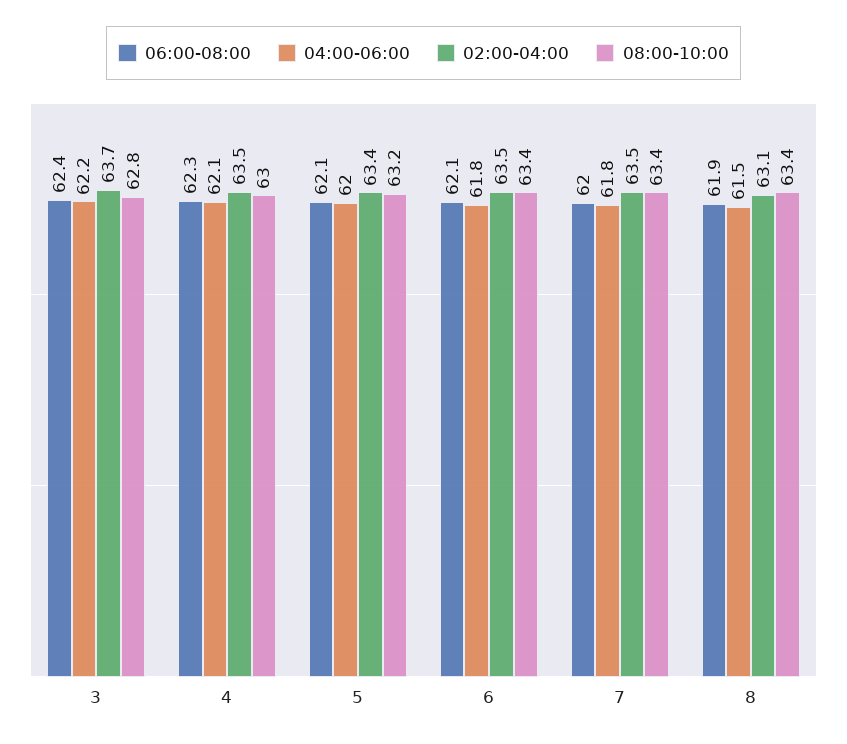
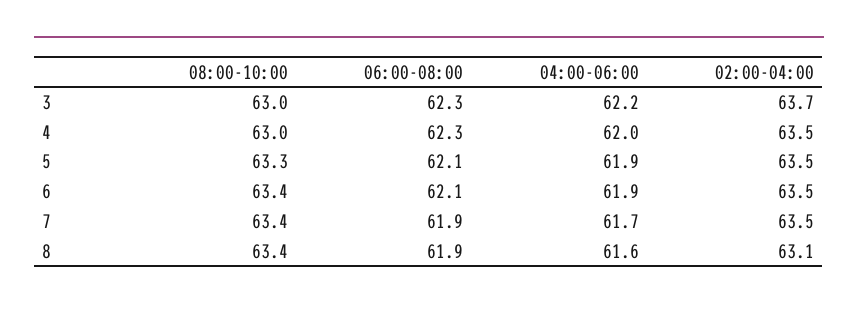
  {
    "06:00-08:00": {
-     "3": 62.4,
+     "3": 62.3,
      "4": 62.3,
      "5": 62.1,
      "6": 62.1,
-     "7": 62,
+     "7": 61.9,
      "8": 61.9
    },
    "04:00-06:00": {
      "3": 62.2,
-     "4": 62.1,
+     "4": 62,
-     "5": 62,
+     "5": 61.9,
-     "6": 61.8,
+     "6": 61.9,
-     "7": 61.8,
+     "7": 61.7,
-     "8": 61.5
+     "8": 61.6
    },
    "02:00-04:00": {
      "3": 63.7,
      "4": 63.5,
-     "5": 63.4,
+     "5": 63.5,
      "6": 63.5,
      "7": 63.5,
      "8": 63.1
    },
    "08:00-10:00": {
-     "3": 62.8,
+     "3": 63,
      "4": 63,
-     "5": 63.2,
+     "5": 63.3,
      "6": 63.4,
      "7": 63.4,
      "8": 63.4
    }
  }

